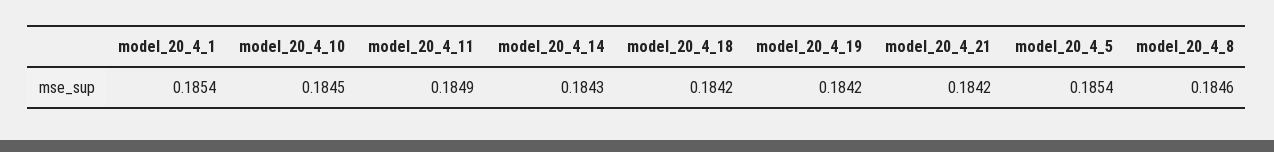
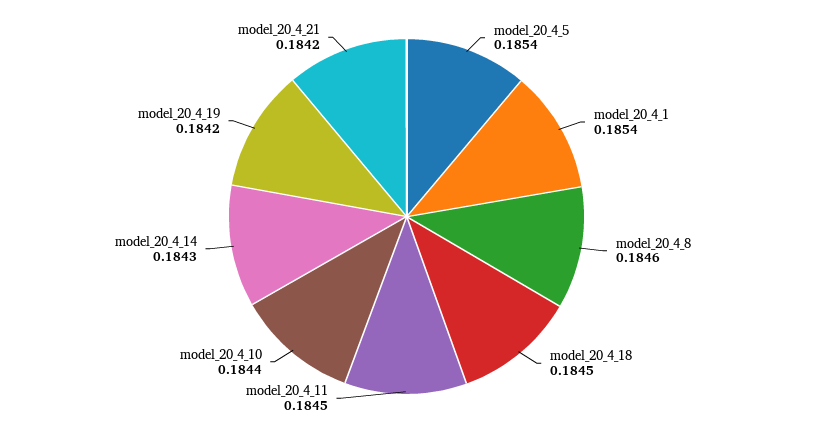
  {
    "model_20_4_1": 0.1854,
-   "model_20_4_10": 0.1845,
+   "model_20_4_10": 0.1844,
-   "model_20_4_11": 0.1849,
+   "model_20_4_11": 0.1845,
    "model_20_4_14": 0.1843,
-   "model_20_4_18": 0.1842,
+   "model_20_4_18": 0.1845,
    "model_20_4_19": 0.1842,
    "model_20_4_21": 0.1842,
    "model_20_4_5": 0.1854,
    "model_20_4_8": 0.1846
  }

